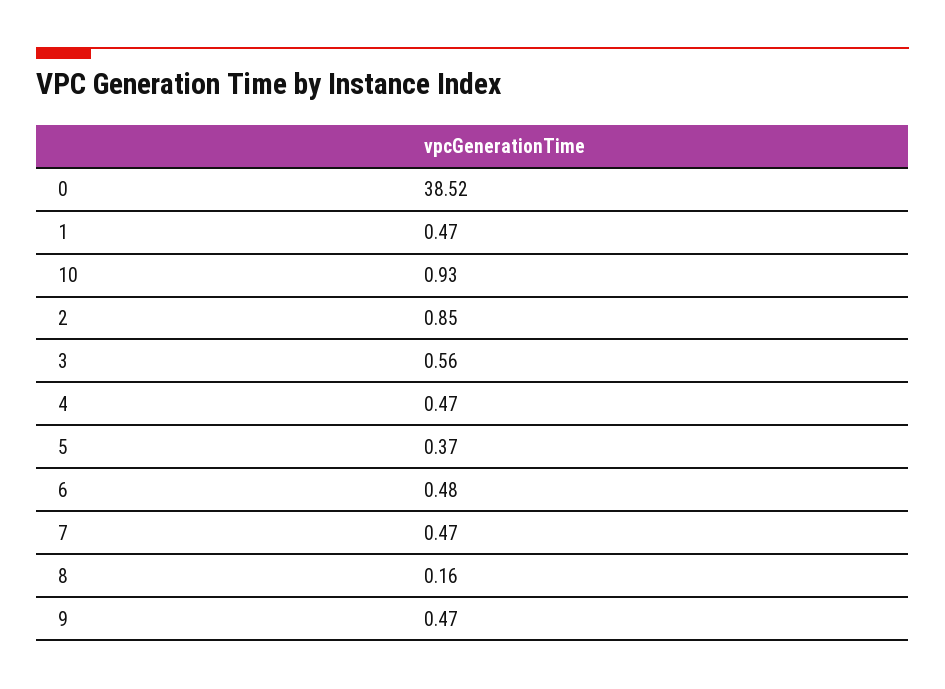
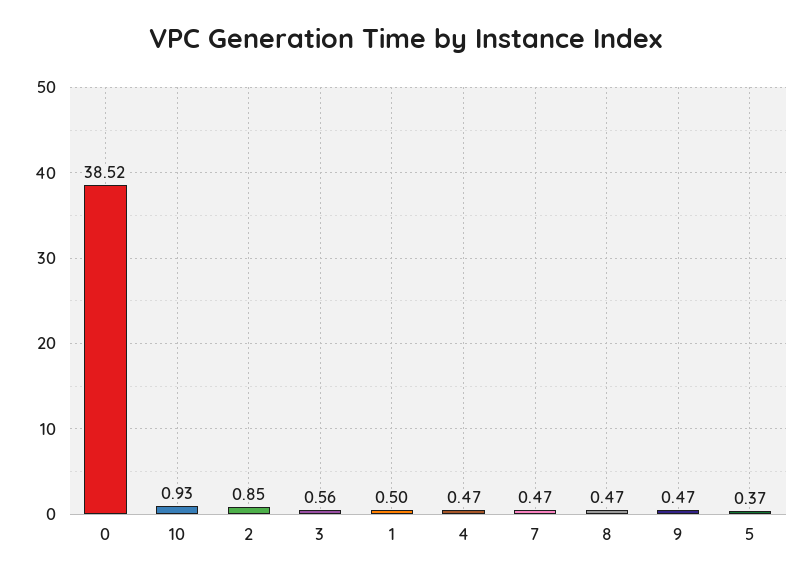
  {
    "0": 38.52,
-   "1": 0.47,
+   "1": 0.5,
    "10": 0.93,
    "2": 0.85,
    "3": 0.56,
    "4": 0.47,
    "5": 0.37,
-   "6": 0.48,
    "7": 0.47,
-   "8": 0.16,
+   "8": 0.47,
    "9": 0.47
  }

